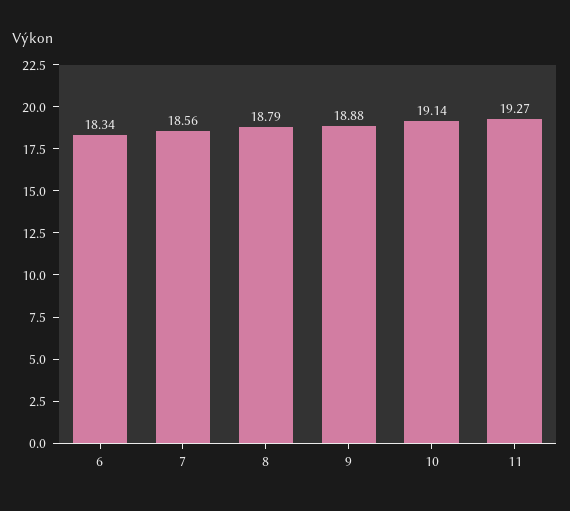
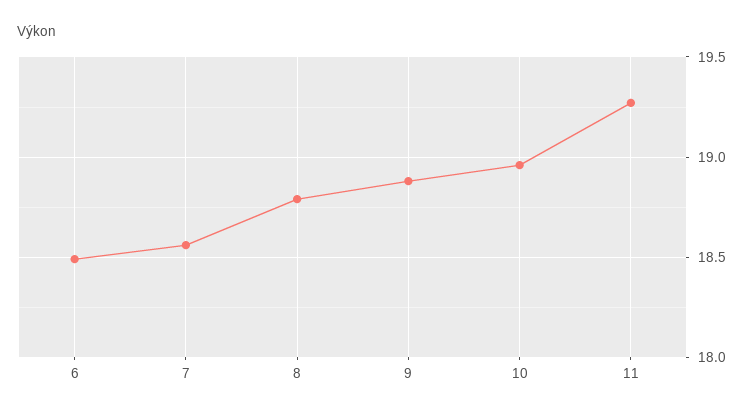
  {
-   "6": 18.34,
+   "6": 18.5,
    "7": 18.56,
    "8": 18.79,
    "9": 18.88,
-   "10": 19.14,
+   "10": 18.95,
    "11": 19.27
  }

